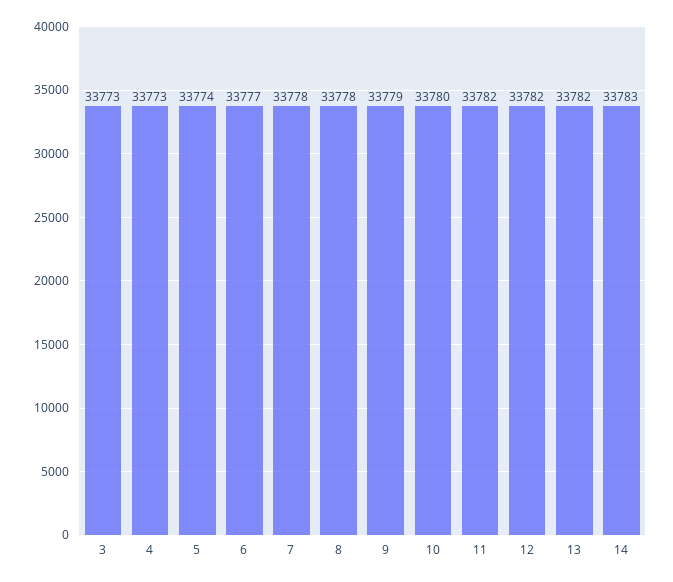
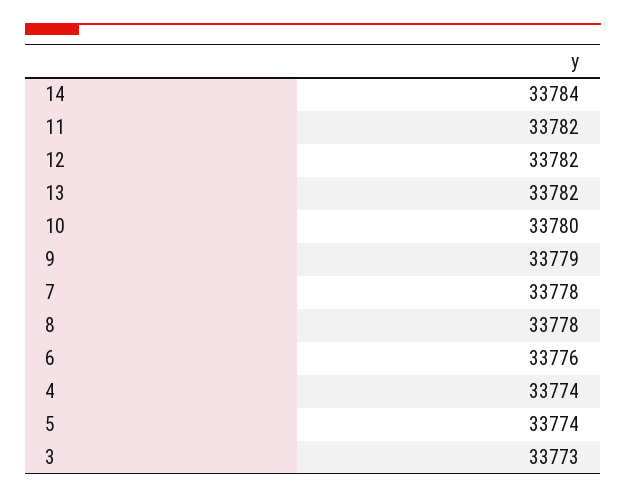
  {
    "3": 33773,
-   "4": 33773,
+   "4": 33774,
    "5": 33774,
-   "6": 33777,
+   "6": 33776,
    "7": 33778,
    "8": 33778,
    "9": 33779,
    "10": 33780,
    "11": 33782,
    "12": 33782,
    "13": 33782,
-   "14": 33783
+   "14": 33784
  }

